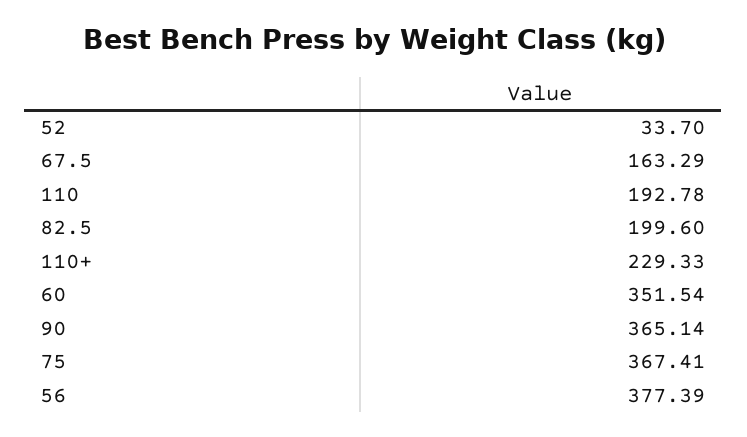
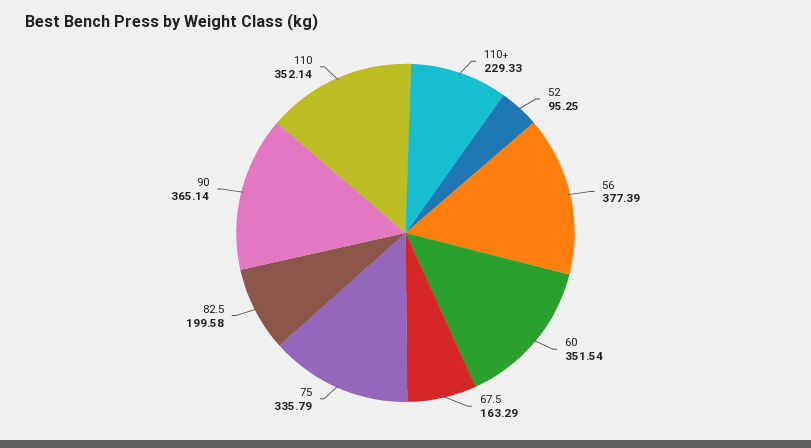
  {
-   "52": 33.7,
+   "52": 95.25,
    "67.5": 163.29,
-   "110": 192.78,
+   "110": 352.14,
-   "82.5": 199.6,
+   "82.5": 199.58,
    "110+": 229.33,
    "60": 351.54,
    "90": 365.14,
-   "75": 367.41,
+   "75": 335.79,
    "56": 377.39
  }

